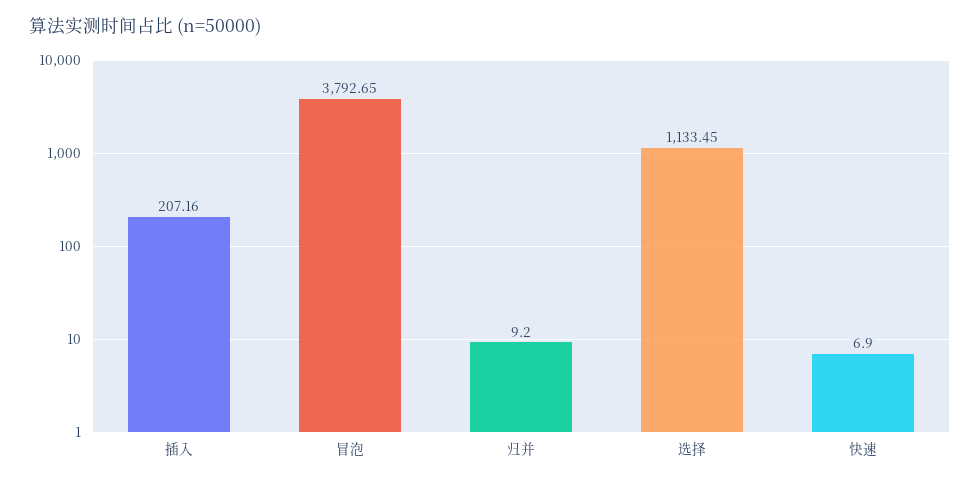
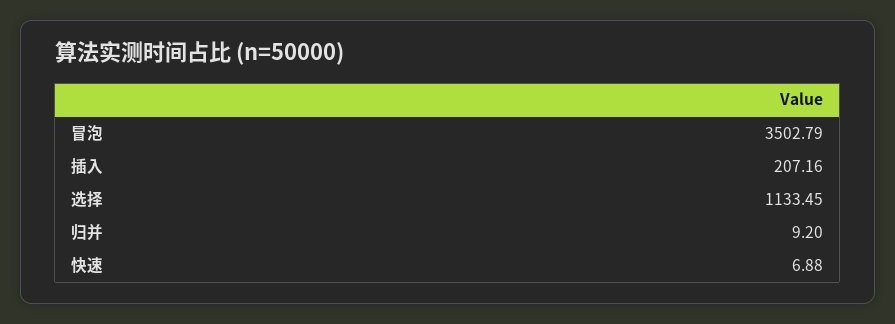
  {
    "插入": 207.16,
-   "冒泡": 3792.65,
+   "冒泡": 3502.79,
    "归并": 9.2,
    "选择": 1133.45,
-   "快速": 6.9
+   "快速": 6.88
  }

